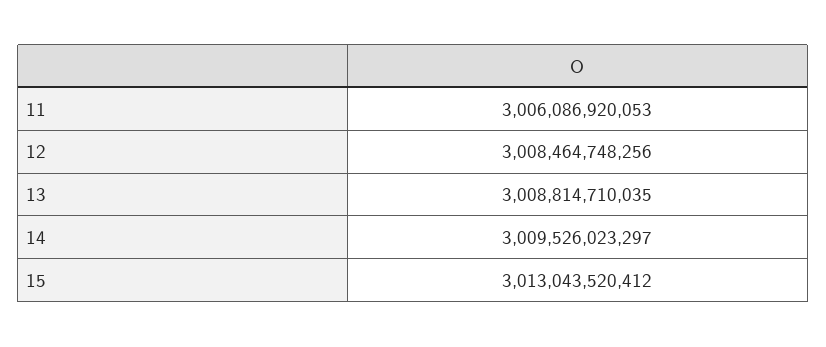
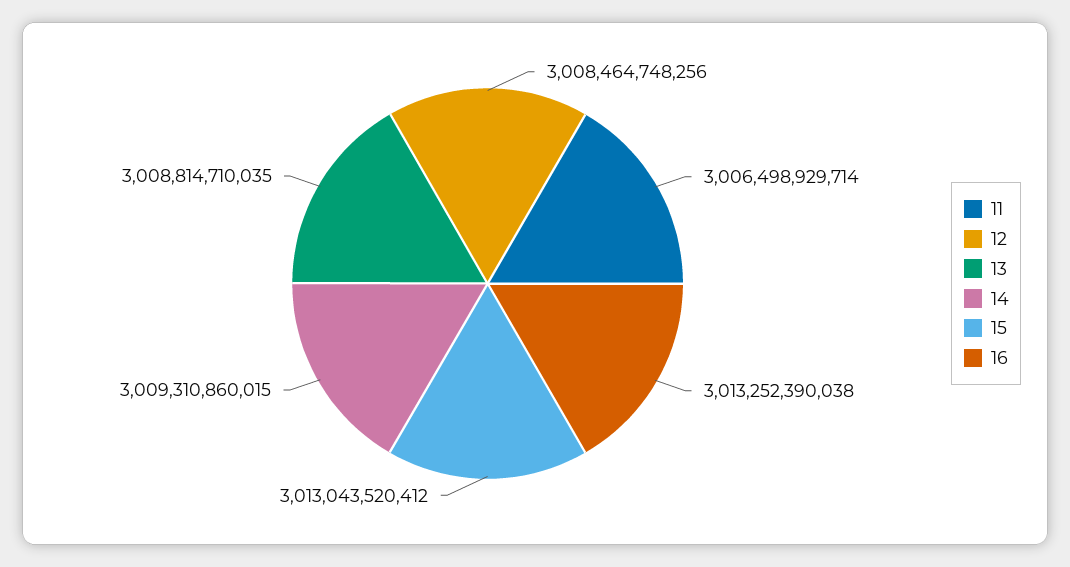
  {
-   "11": 3006086920053,
+   "11": 3006498929714,
    "12": 3008464748256,
    "13": 3008814710035,
-   "14": 3009526023297,
+   "14": 3009310860015,
-   "15": 3013043520412
+   "15": 3013043520412,
+   "16": 3013252390038
  }

